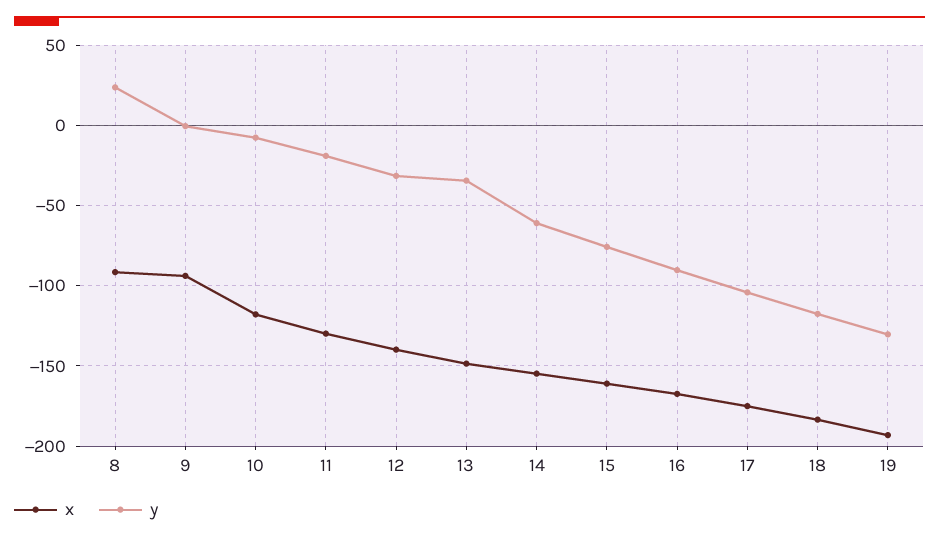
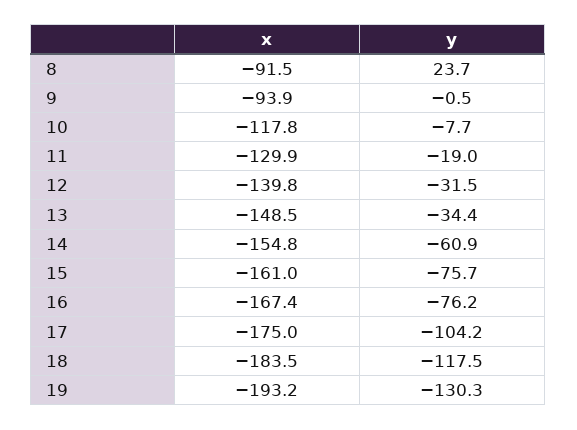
  {
    "x": {
      "8": -91.5,
      "9": -93.9,
      "10": -117.8,
      "11": -129.9,
      "12": -139.8,
      "13": -148.5,
      "14": -154.8,
      "15": -161,
      "16": -167.4,
      "17": -175,
      "18": -183.5,
      "19": -193.2
    },
    "y": {
      "8": 23.7,
      "9": -0.5,
      "10": -7.7,
      "11": -19,
      "12": -31.5,
      "13": -34.4,
      "14": -60.9,
      "15": -75.7,
-     "16": -90,
+     "16": -76.2,
      "17": -104.2,
      "18": -117.5,
      "19": -130.3
    }
  }

